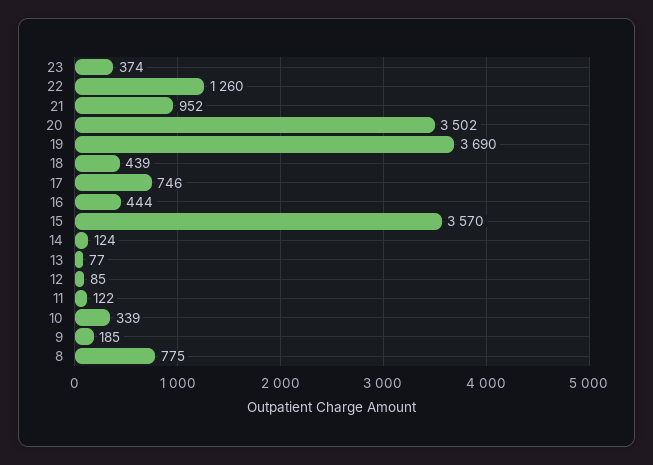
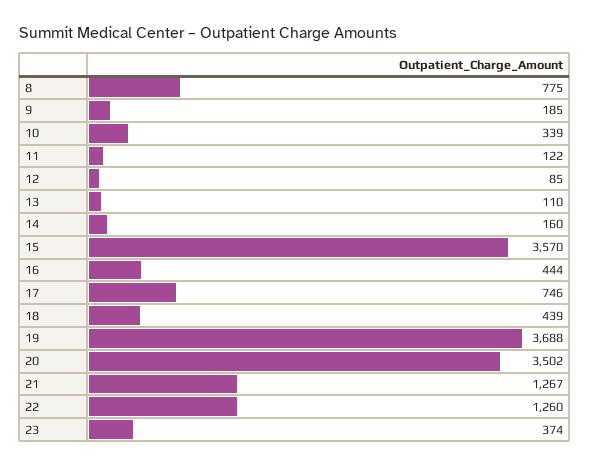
  {
    "23": 374,
    "22": 1260,
-   "21": 952,
+   "21": 1267,
    "20": 3502,
-   "19": 3690,
+   "19": 3688,
    "18": 439,
    "17": 746,
    "16": 444,
    "15": 3570,
-   "14": 124,
+   "14": 160,
-   "13": 77,
+   "13": 110,
    "12": 85,
    "11": 122,
    "10": 339,
    "9": 185,
    "8": 775
  }

